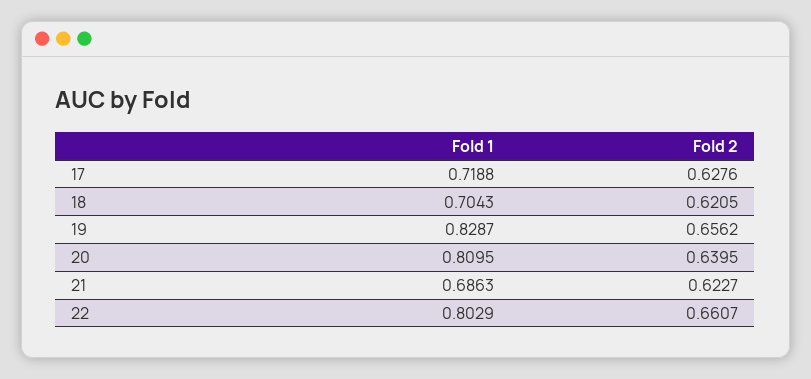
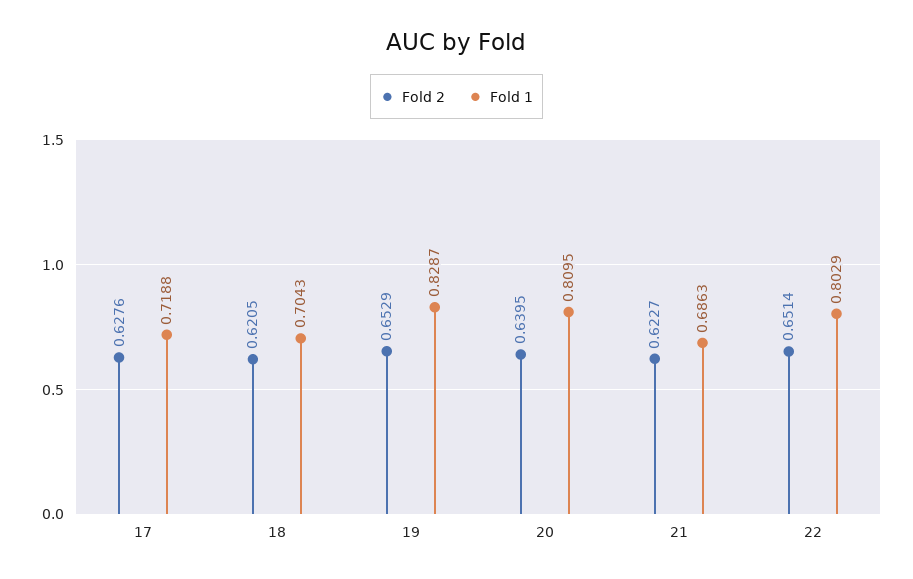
  {
    "Fold 1": {
      "17": 0.7188,
      "18": 0.7043,
      "19": 0.8287,
      "20": 0.8095,
      "21": 0.6863,
      "22": 0.8029
    },
    "Fold 2": {
      "17": 0.6276,
      "18": 0.6205,
-     "19": 0.6562,
+     "19": 0.6529,
      "20": 0.6395,
      "21": 0.6227,
-     "22": 0.6607
+     "22": 0.6514
    }
  }

